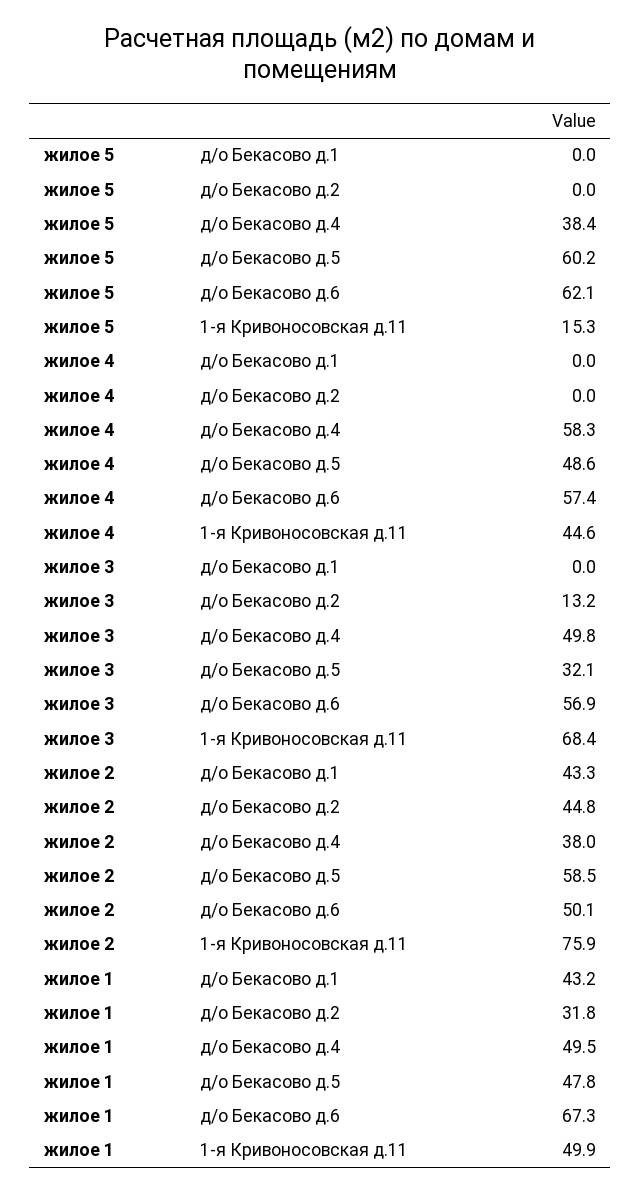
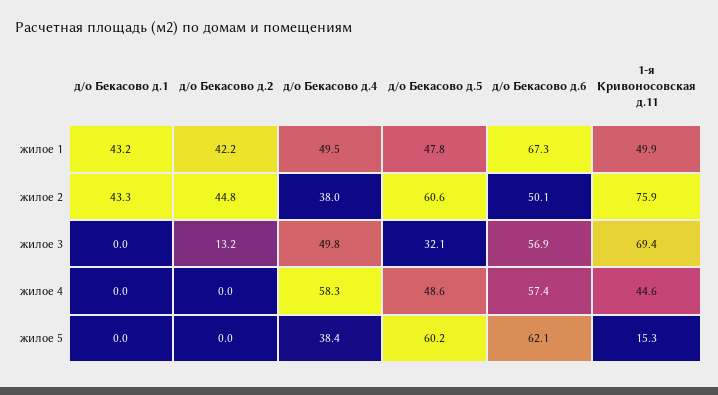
  {
    "жилое 5": {
      "д/о Бекасово д.1": 0,
      "д/о Бекасово д.2": 0,
      "д/о Бекасово д.4": 38.4,
      "д/о Бекасово д.5": 60.2,
      "д/о Бекасово д.6": 62.1,
      "1-я Кривоносовская д.11": 15.3
    },
    "жилое 4": {
      "д/о Бекасово д.1": 0,
      "д/о Бекасово д.2": 0,
      "д/о Бекасово д.4": 58.3,
      "д/о Бекасово д.5": 48.6,
      "д/о Бекасово д.6": 57.4,
      "1-я Кривоносовская д.11": 44.6
    },
    "жилое 3": {
      "д/о Бекасово д.1": 0,
      "д/о Бекасово д.2": 13.2,
      "д/о Бекасово д.4": 49.8,
      "д/о Бекасово д.5": 32.1,
      "д/о Бекасово д.6": 56.9,
-     "1-я Кривоносовская д.11": 68.4
+     "1-я Кривоносовская д.11": 69.4
    },
    "жилое 2": {
      "д/о Бекасово д.1": 43.3,
      "д/о Бекасово д.2": 44.8,
      "д/о Бекасово д.4": 38,
-     "д/о Бекасово д.5": 58.5,
+     "д/о Бекасово д.5": 60.6,
      "д/о Бекасово д.6": 50.1,
      "1-я Кривоносовская д.11": 75.9
    },
    "жилое 1": {
      "д/о Бекасово д.1": 43.2,
-     "д/о Бекасово д.2": 31.8,
+     "д/о Бекасово д.2": 42.2,
      "д/о Бекасово д.4": 49.5,
      "д/о Бекасово д.5": 47.8,
      "д/о Бекасово д.6": 67.3,
      "1-я Кривоносовская д.11": 49.9
    }
  }

